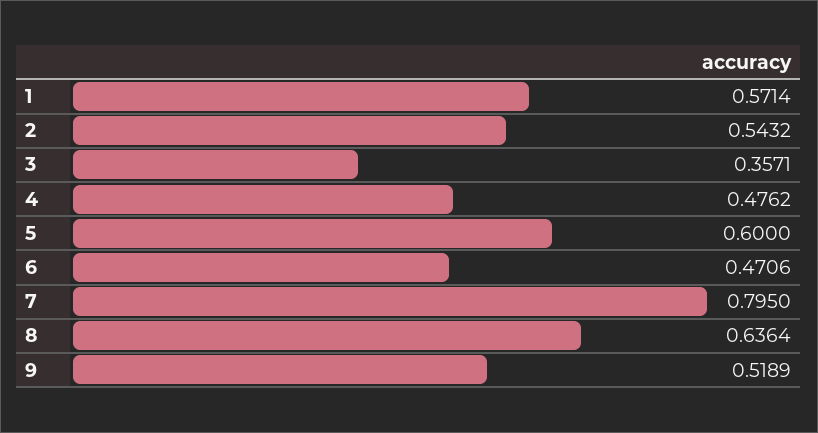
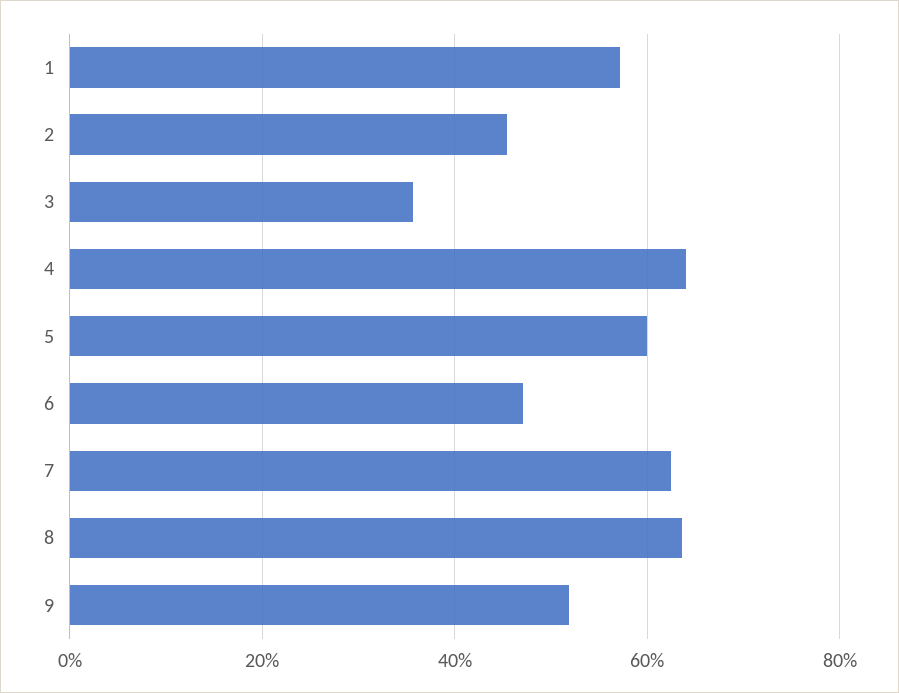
  {
    "1": 0.5714,
-   "2": 0.5432,
+   "2": 0.46,
    "3": 0.3571,
-   "4": 0.4762,
+   "4": 0.64,
    "5": 0.6,
    "6": 0.4706,
-   "7": 0.795,
+   "7": 0.62,
    "8": 0.6364,
    "9": 0.5189
  }

